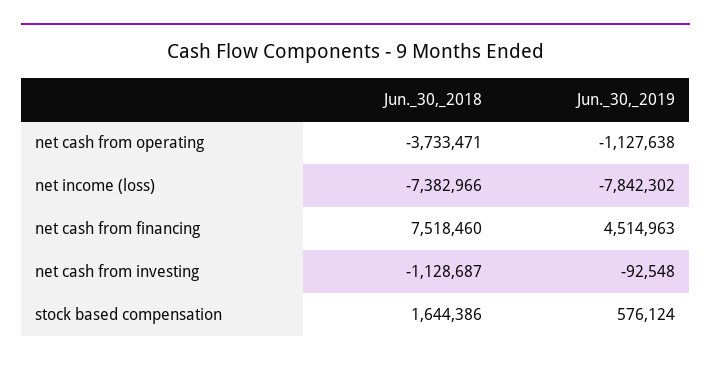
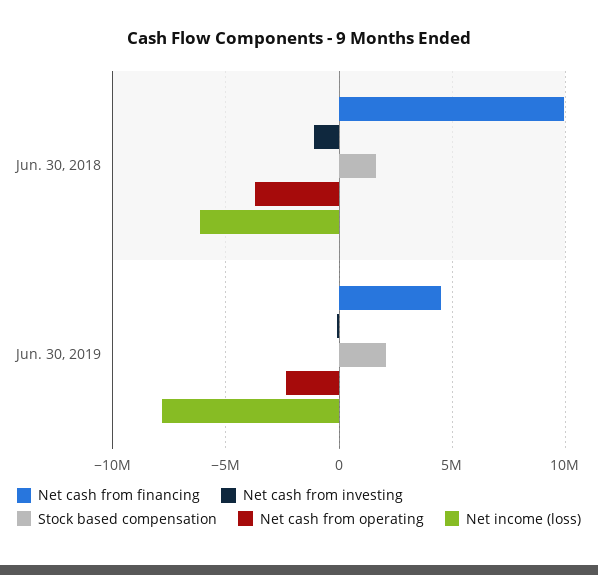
  {
    "net cash from operating": {
      "Jun._30,_2018": -3733471,
-     "Jun._30,_2019": -1127638
+     "Jun._30,_2019": -2500000
    },
    "net income (loss)": {
-     "Jun._30,_2018": -7382966,
+     "Jun._30,_2018": -6000000,
      "Jun._30,_2019": -7842302
    },
    "net cash from financing": {
-     "Jun._30,_2018": 7518460,
+     "Jun._30,_2018": 10000000,
      "Jun._30,_2019": 4514963
    },
    "net cash from investing": {
      "Jun._30,_2018": -1128687,
      "Jun._30,_2019": -92548
    },
    "stock based compensation": {
      "Jun._30,_2018": 1644386,
-     "Jun._30,_2019": 576124
+     "Jun._30,_2019": 2000000
    }
  }

